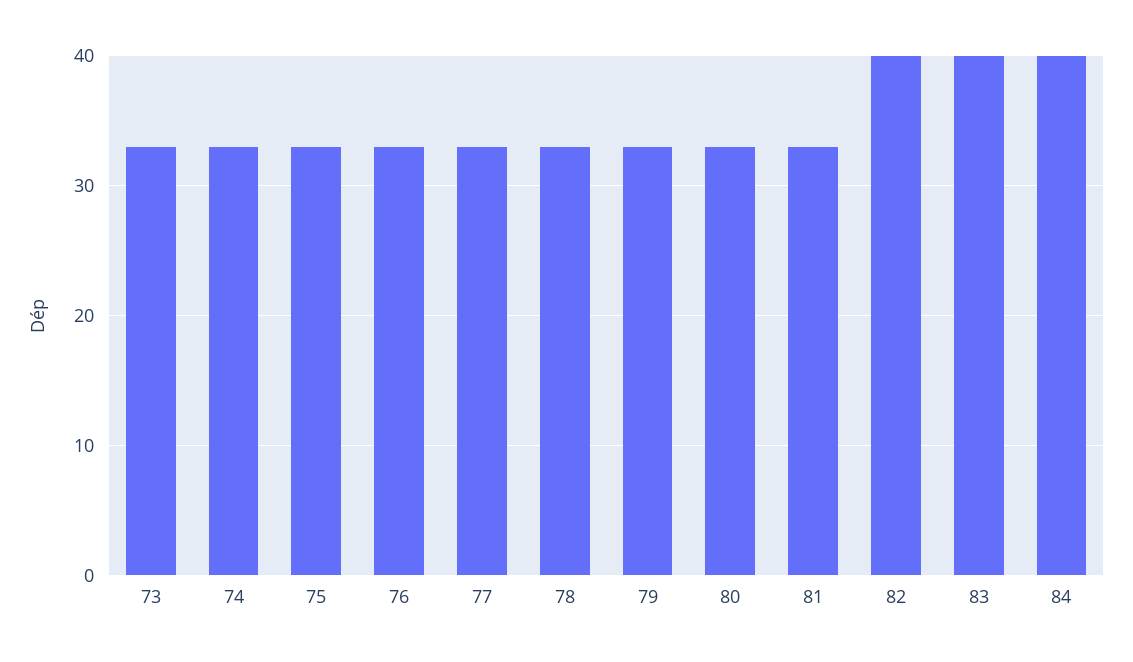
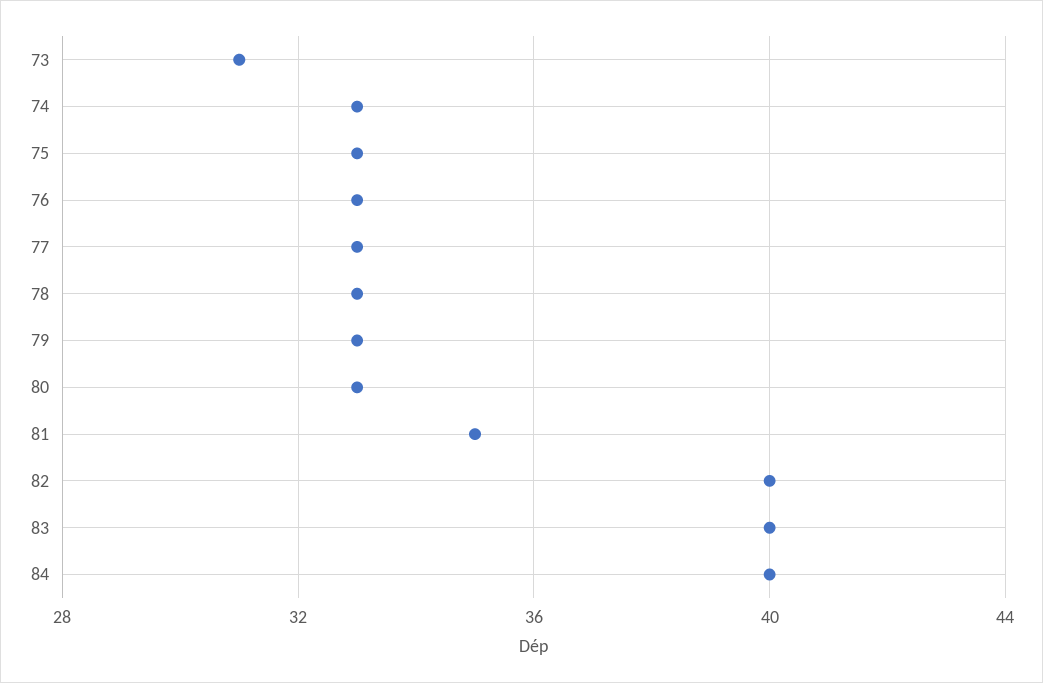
  {
-   "73": 33,
+   "73": 31,
    "74": 33,
    "75": 33,
    "76": 33,
    "77": 33,
    "78": 33,
    "79": 33,
    "80": 33,
-   "81": 33,
+   "81": 35,
    "82": 40,
    "83": 40,
    "84": 40
  }

